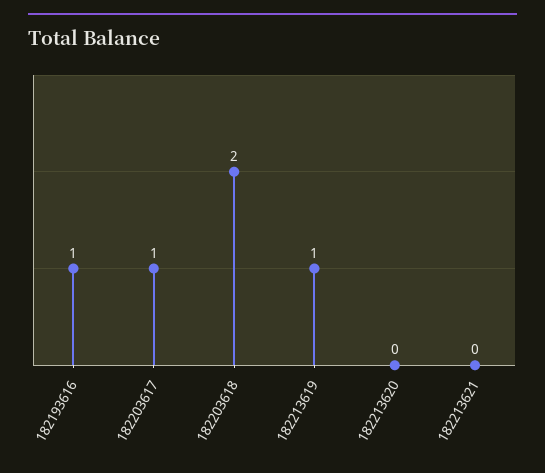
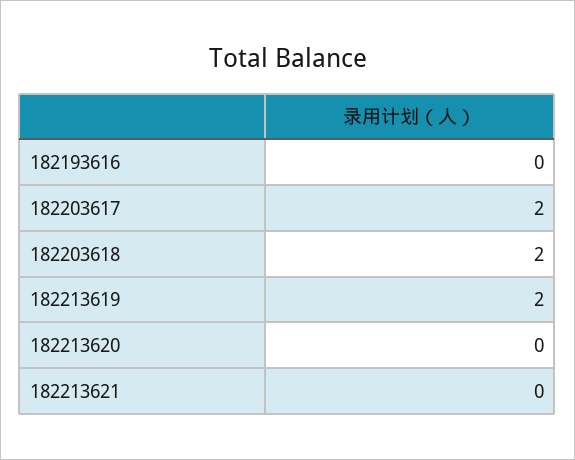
  {
-   "182193616": 1,
+   "182193616": 0,
-   "182203617": 1,
+   "182203617": 2,
    "182203618": 2,
-   "182213619": 1,
+   "182213619": 2,
    "182213620": 0,
    "182213621": 0
  }

